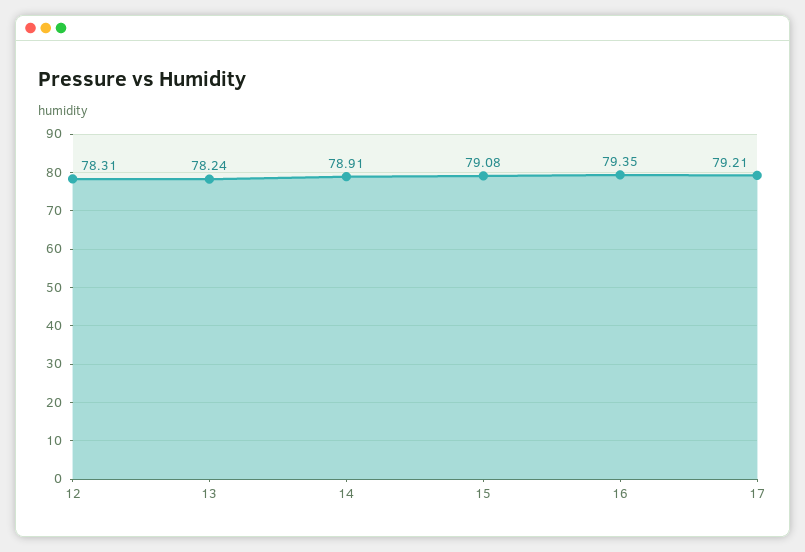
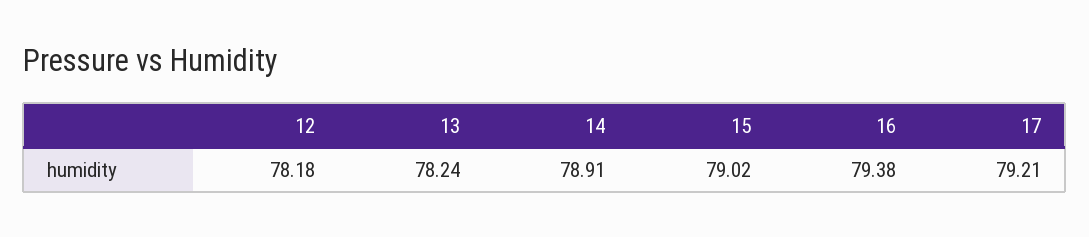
  {
-   "12": 78.31,
+   "12": 78.18,
    "13": 78.24,
    "14": 78.91,
-   "15": 79.08,
+   "15": 79.02,
-   "16": 79.35,
+   "16": 79.38,
    "17": 79.21
  }

